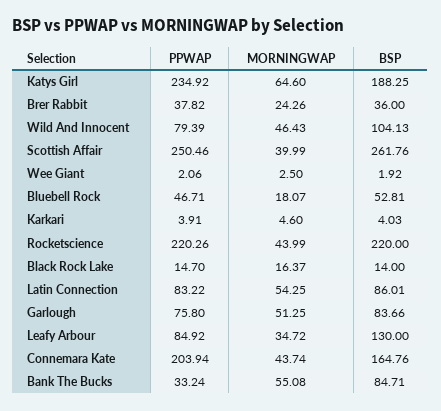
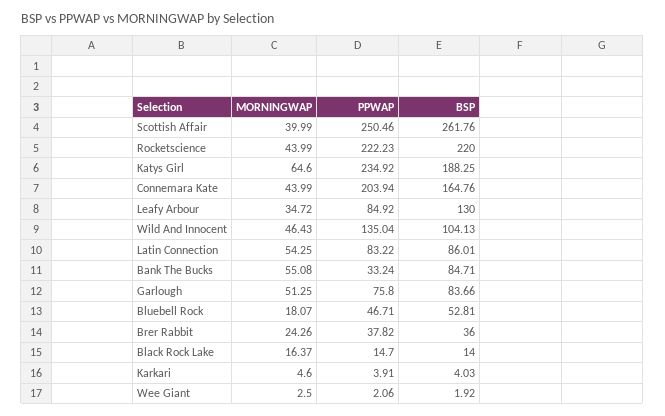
  {
    "PPWAP": {
      "Katys Girl": 234.92,
      "Brer Rabbit": 37.82,
-     "Wild And Innocent": 79.39,
+     "Wild And Innocent": 135.04,
      "Scottish Affair": 250.46,
      "Wee Giant": 2.06,
      "Bluebell Rock": 46.71,
      "Karkari": 3.91,
-     "Rocketscience": 220.26,
+     "Rocketscience": 222.23,
      "Black Rock Lake": 14.7,
      "Latin Connection": 83.22,
      "Garlough": 75.8,
      "Leafy Arbour": 84.92,
      "Connemara Kate": 203.94,
      "Bank The Bucks": 33.24
    },
    "MORNINGWAP": {
      "Katys Girl": 64.6,
      "Brer Rabbit": 24.26,
      "Wild And Innocent": 46.43,
      "Scottish Affair": 39.99,
      "Wee Giant": 2.5,
      "Bluebell Rock": 18.07,
      "Karkari": 4.6,
      "Rocketscience": 43.99,
      "Black Rock Lake": 16.37,
      "Latin Connection": 54.25,
      "Garlough": 51.25,
      "Leafy Arbour": 34.72,
-     "Connemara Kate": 43.74,
+     "Connemara Kate": 43.99,
      "Bank The Bucks": 55.08
    },
    "BSP": {
      "Katys Girl": 188.25,
      "Brer Rabbit": 36,
      "Wild And Innocent": 104.13,
      "Scottish Affair": 261.76,
      "Wee Giant": 1.92,
      "Bluebell Rock": 52.81,
      "Karkari": 4.03,
      "Rocketscience": 220,
      "Black Rock Lake": 14,
      "Latin Connection": 86.01,
      "Garlough": 83.66,
      "Leafy Arbour": 130,
      "Connemara Kate": 164.76,
      "Bank The Bucks": 84.71
    }
  }

